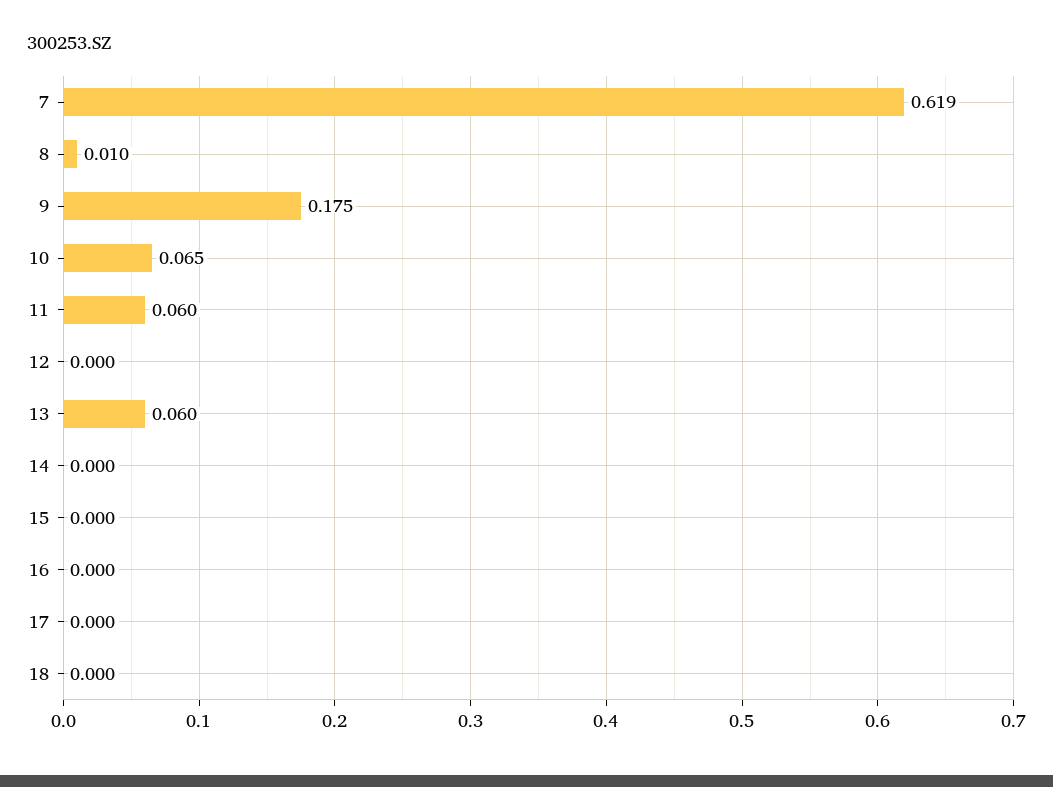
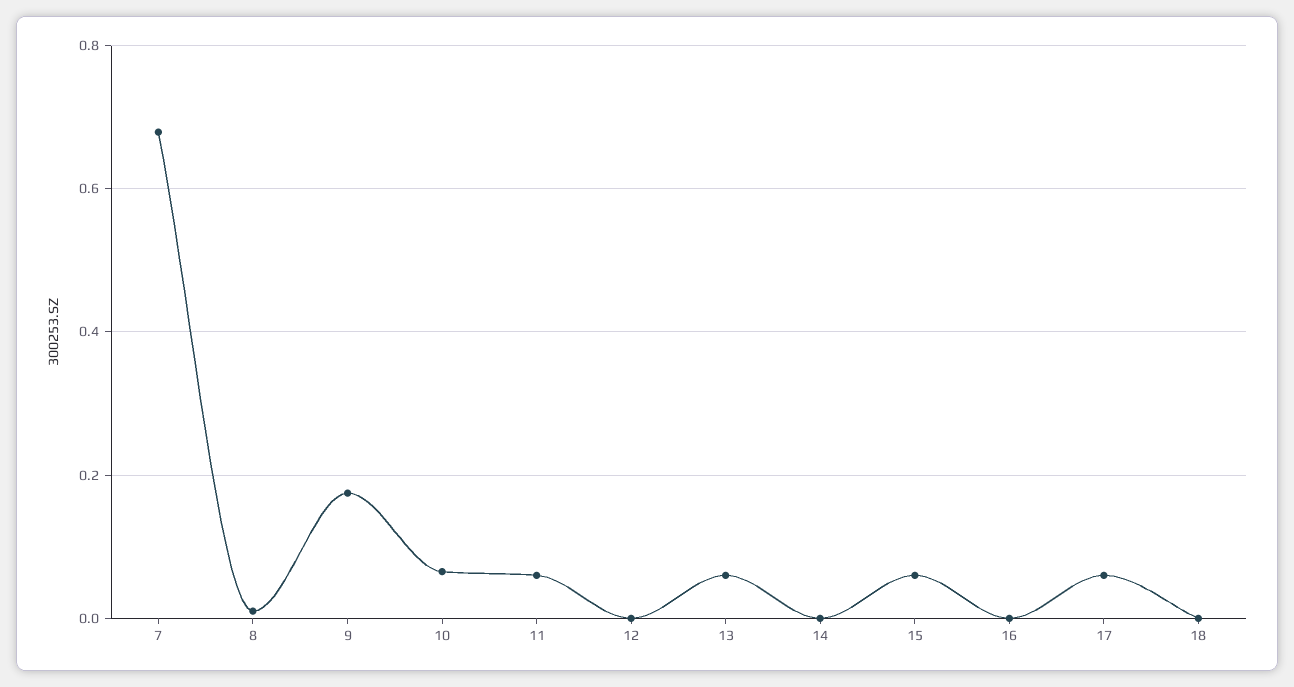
  {
-   "7": 0.619,
+   "7": 0.68,
    "8": 0.01,
    "9": 0.175,
    "10": 0.065,
    "11": 0.06,
    "12": 0,
    "13": 0.06,
    "14": 0,
-   "15": 0,
+   "15": 0.06,
    "16": 0,
-   "17": 0,
+   "17": 0.06,
    "18": 0
  }

